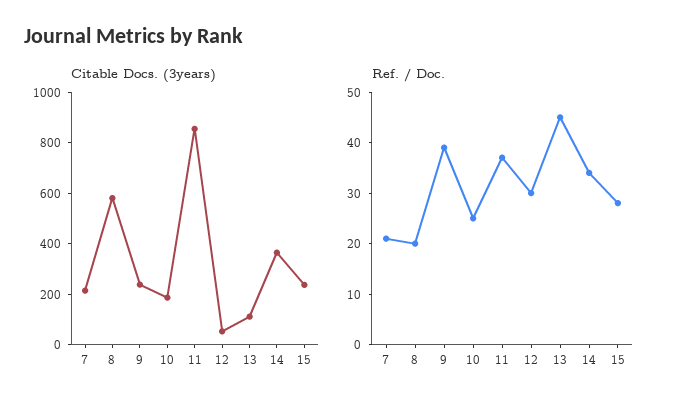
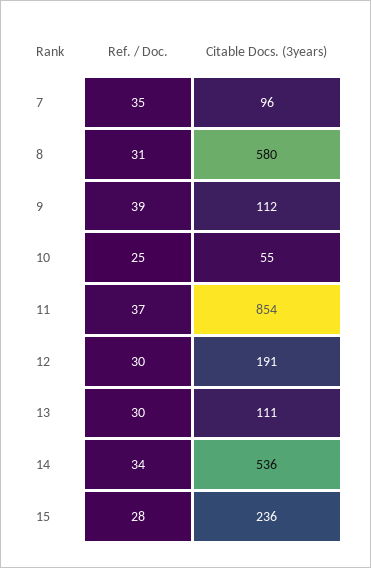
  {
    "Citable Docs. (3years)": {
-     "7": 200,
+     "7": 96,
      "8": 580,
-     "9": 250,
+     "9": 112,
-     "10": 200,
+     "10": 55,
      "11": 854,
-     "12": 50,
+     "12": 191,
      "13": 111,
-     "14": 350,
+     "14": 536,
      "15": 236
    },
    "Ref. / Doc.": {
-     "7": 20,
+     "7": 35,
-     "8": 20,
+     "8": 31,
      "9": 39,
      "10": 25,
      "11": 37,
      "12": 30,
-     "13": 45,
+     "13": 30,
      "14": 34,
      "15": 28
    }
  }

